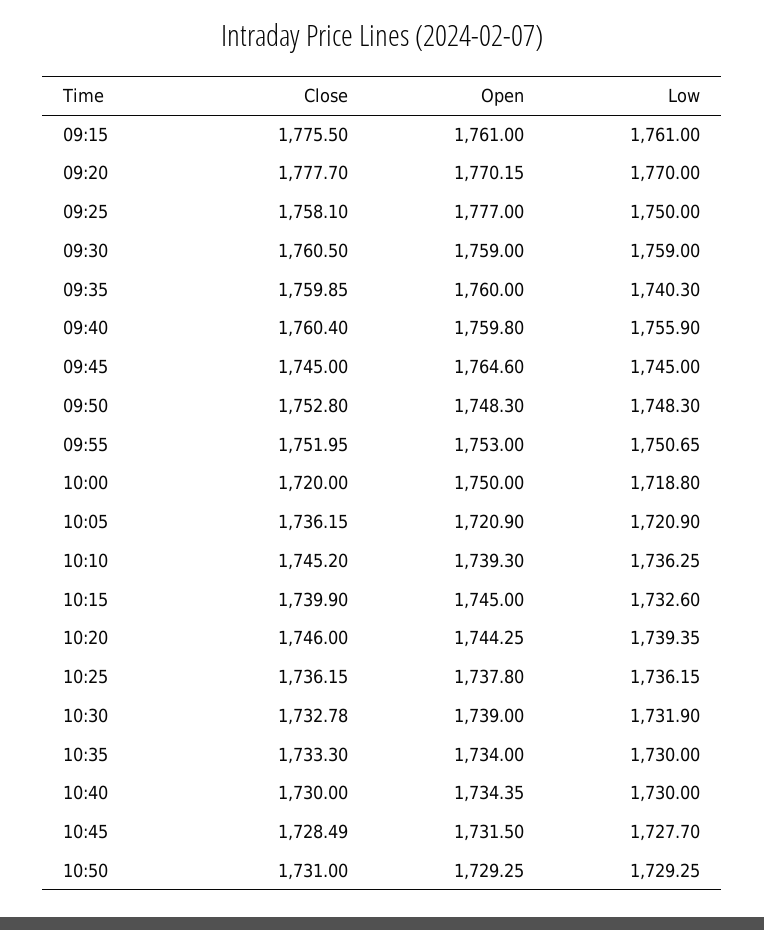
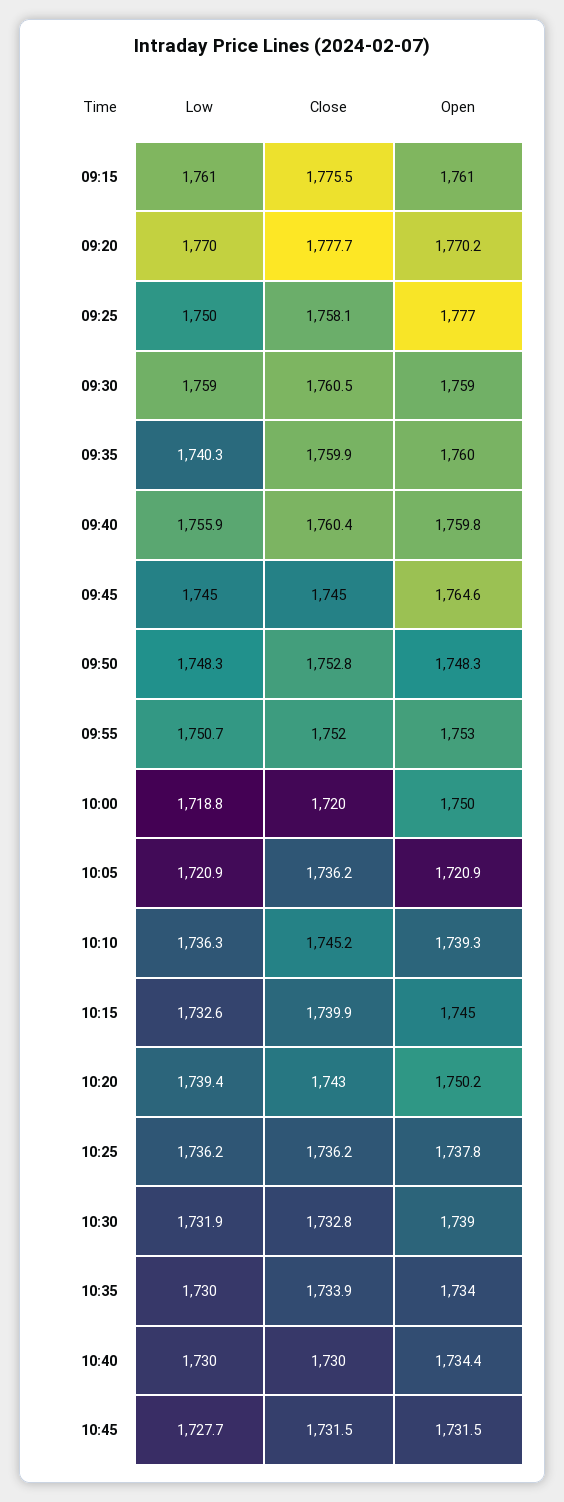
  {
    "Close": {
      "09:15": 1775.5,
      "09:20": 1777.7,
      "09:25": 1758.1,
      "09:30": 1760.5,
      "09:35": 1759.85,
      "09:40": 1760.4,
      "09:45": 1745,
      "09:50": 1752.8,
      "09:55": 1751.95,
      "10:00": 1720,
      "10:05": 1736.15,
      "10:10": 1745.2,
      "10:15": 1739.9,
-     "10:20": 1746,
+     "10:20": 1743,
      "10:25": 1736.15,
      "10:30": 1732.78,
-     "10:35": 1733.3,
+     "10:35": 1733.9,
      "10:40": 1730,
-     "10:45": 1728.49,
+     "10:45": 1731.5
-     "10:50": 1731
    },
    "Open": {
      "09:15": 1761,
      "09:20": 1770.15,
      "09:25": 1777,
      "09:30": 1759,
      "09:35": 1760,
      "09:40": 1759.8,
      "09:45": 1764.6,
      "09:50": 1748.3,
      "09:55": 1753,
      "10:00": 1750,
      "10:05": 1720.9,
      "10:10": 1739.3,
      "10:15": 1745,
-     "10:20": 1744.25,
+     "10:20": 1750.2,
      "10:25": 1737.8,
      "10:30": 1739,
      "10:35": 1734,
      "10:40": 1734.35,
-     "10:45": 1731.5,
+     "10:45": 1731.5
-     "10:50": 1729.25
    },
    "Low": {
      "09:15": 1761,
      "09:20": 1770,
      "09:25": 1750,
      "09:30": 1759,
      "09:35": 1740.3,
      "09:40": 1755.9,
      "09:45": 1745,
      "09:50": 1748.3,
      "09:55": 1750.65,
      "10:00": 1718.8,
      "10:05": 1720.9,
      "10:10": 1736.25,
      "10:15": 1732.6,
      "10:20": 1739.35,
      "10:25": 1736.15,
      "10:30": 1731.9,
      "10:35": 1730,
      "10:40": 1730,
-     "10:45": 1727.7,
+     "10:45": 1727.7
-     "10:50": 1729.25
    }
  }

